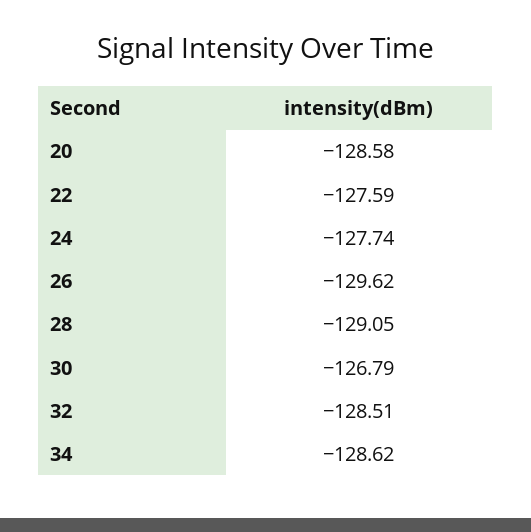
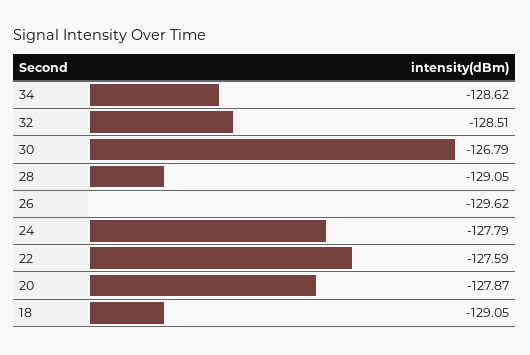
  {
-   "20": -128.58,
+   "20": -127.87,
    "22": -127.59,
-   "24": -127.74,
+   "24": -127.79,
    "26": -129.62,
    "28": -129.05,
    "30": -126.79,
    "32": -128.51,
-   "34": -128.62
+   "34": -128.62,
+   "18": -129.05
  }

